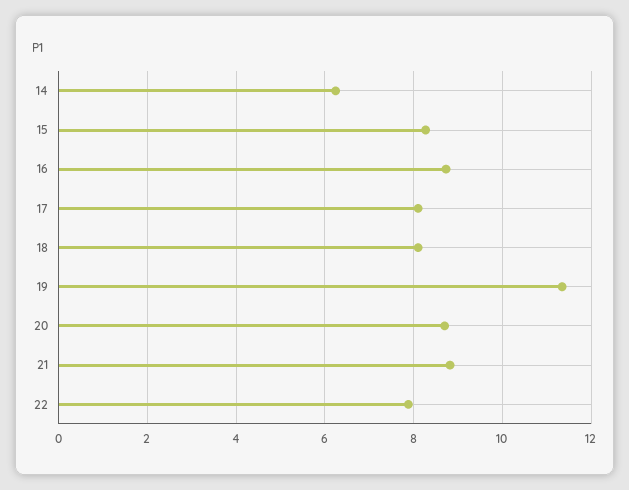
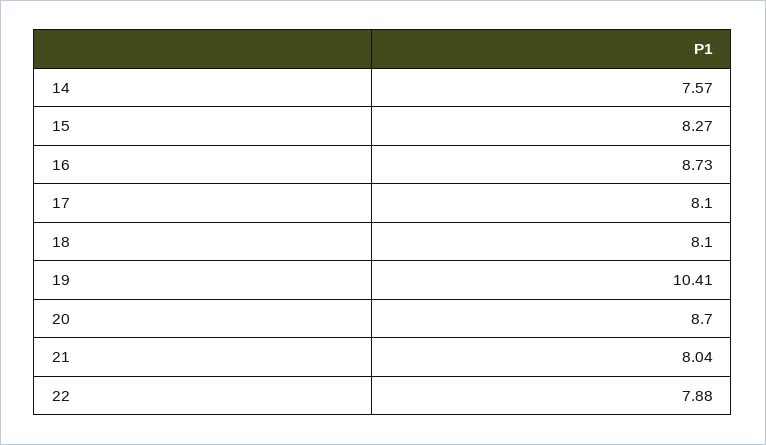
  {
-   "14": 6.2,
+   "14": 7.57,
    "15": 8.27,
    "16": 8.73,
    "17": 8.1,
    "18": 8.1,
-   "19": 11.4,
+   "19": 10.41,
    "20": 8.7,
-   "21": 8.8,
+   "21": 8.04,
    "22": 7.88
  }

